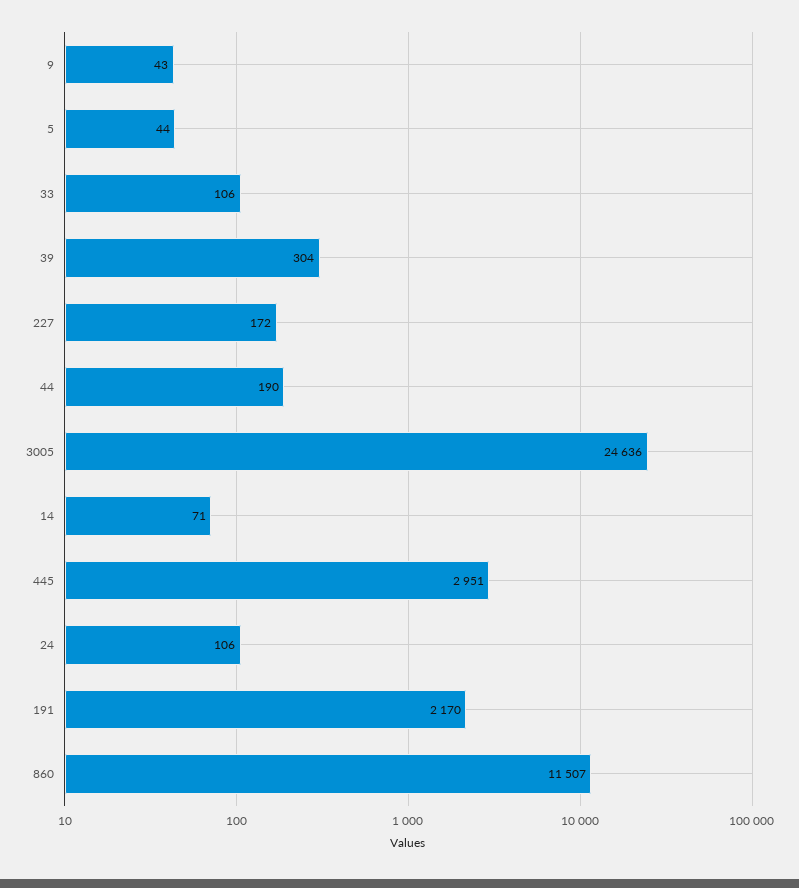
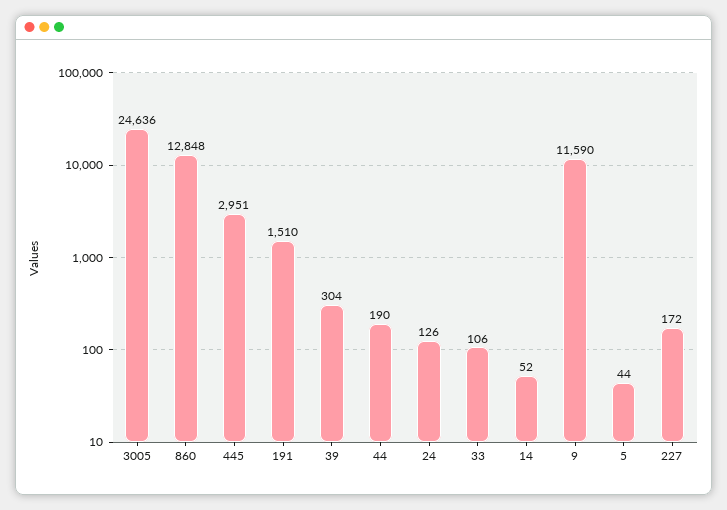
  {
-   "9": 43,
+   "9": 11590,
    "5": 44,
    "33": 106,
    "39": 304,
    "227": 172,
    "44": 190,
    "3005": 24636,
-   "14": 71,
+   "14": 52,
    "445": 2951,
-   "24": 106,
+   "24": 126,
-   "191": 2170,
+   "191": 1510,
-   "860": 11507
+   "860": 12848
  }

